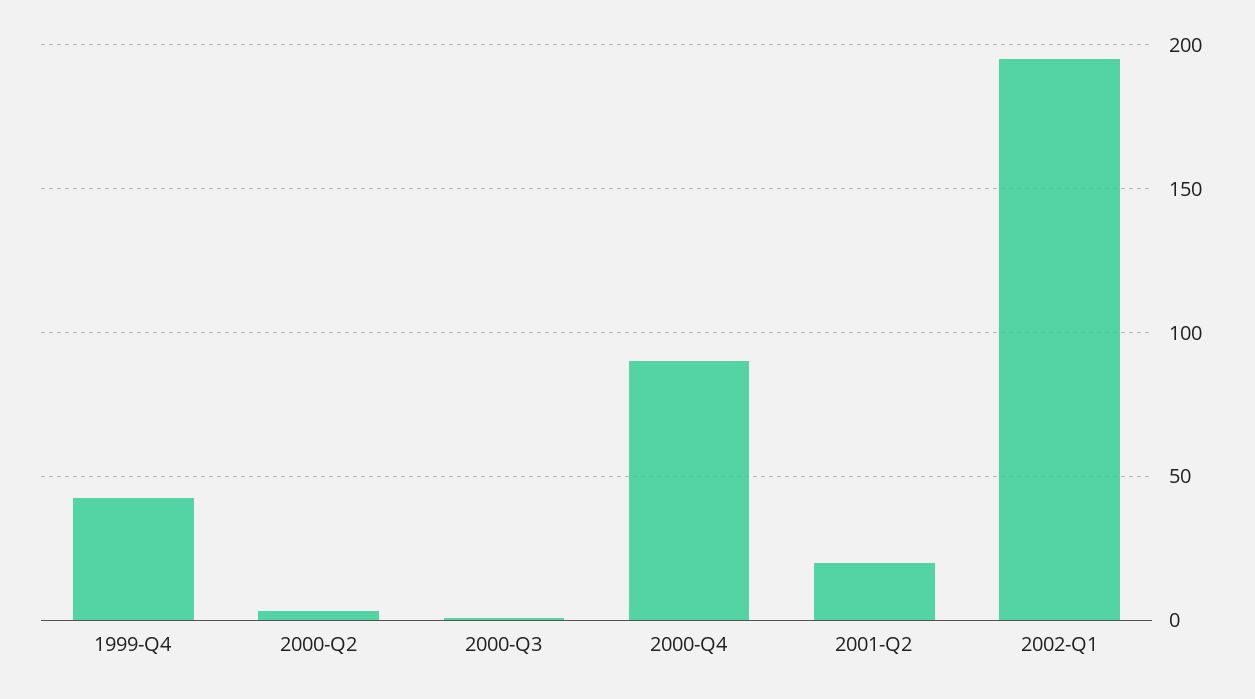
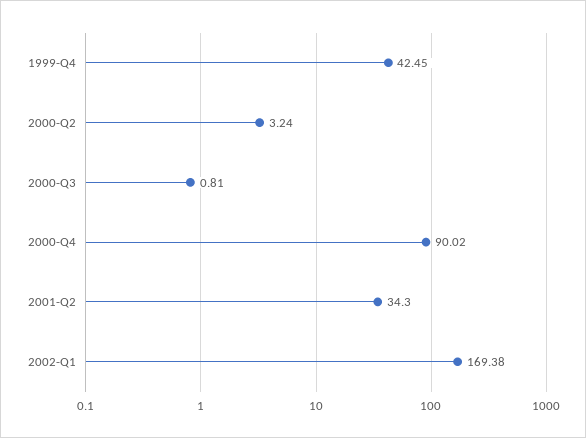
  {
    "1999-Q4": 42.45,
    "2000-Q2": 3.24,
    "2000-Q3": 0.81,
    "2000-Q4": 90.02,
-   "2001-Q2": 20,
+   "2001-Q2": 34.3,
-   "2002-Q1": 195
+   "2002-Q1": 169.38
  }

